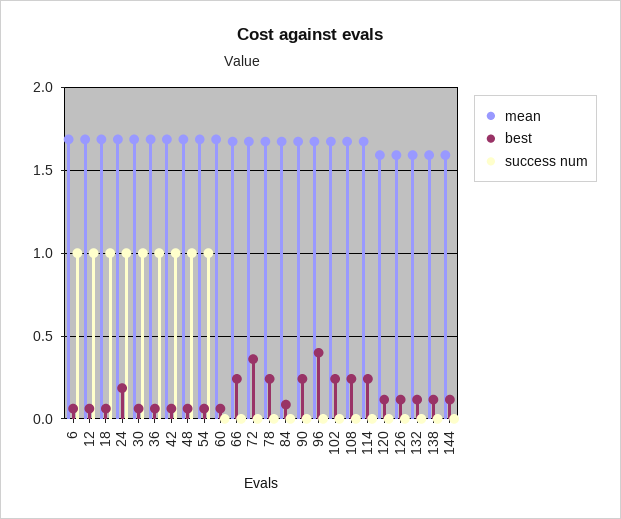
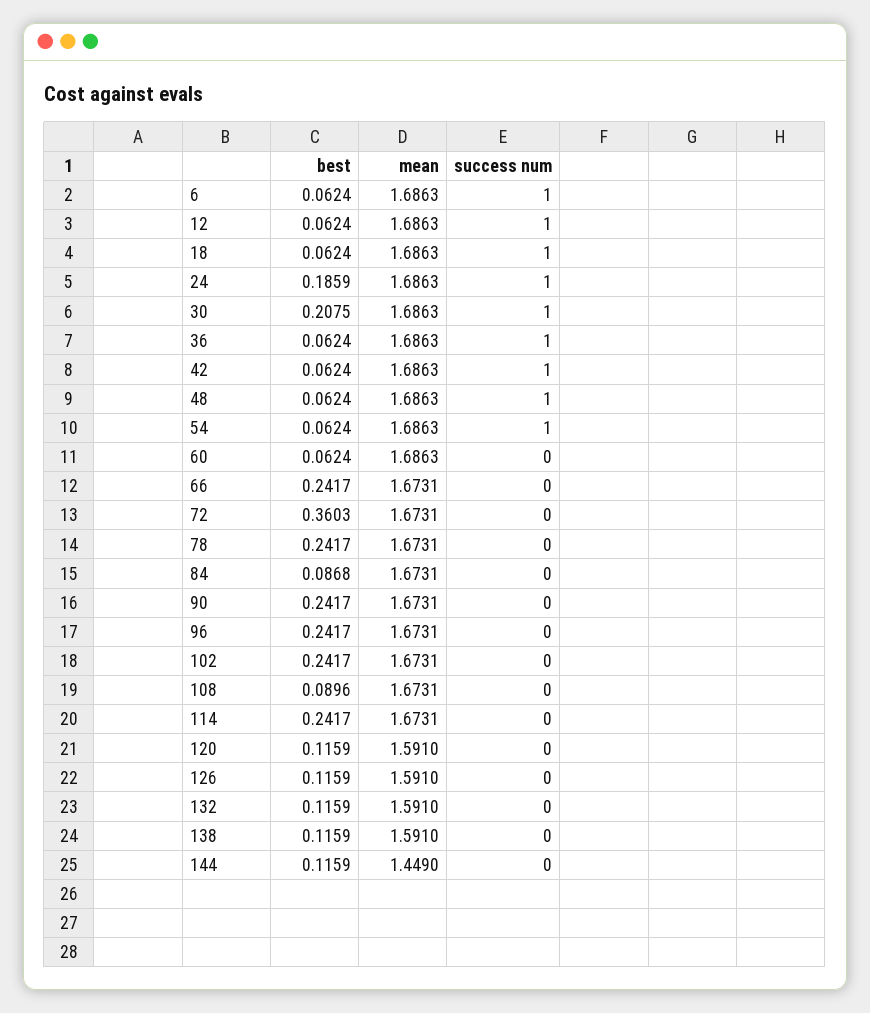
  {
    "mean": {
      "6": 1.6863,
      "12": 1.6863,
      "18": 1.6863,
      "24": 1.6863,
      "30": 1.6863,
      "36": 1.6863,
      "42": 1.6863,
      "48": 1.6863,
      "54": 1.6863,
      "60": 1.6863,
      "66": 1.6731,
      "72": 1.6731,
      "78": 1.6731,
      "84": 1.6731,
      "90": 1.6731,
      "96": 1.6731,
      "102": 1.6731,
      "108": 1.6731,
      "114": 1.6731,
      "120": 1.591,
      "126": 1.591,
      "132": 1.591,
      "138": 1.591,
-     "144": 1.6
+     "144": 1.449
    },
    "best": {
      "6": 0.0624,
      "12": 0.0624,
      "18": 0.0624,
      "24": 0.1859,
-     "30": 0.05,
+     "30": 0.2075,
      "36": 0.0624,
      "42": 0.0624,
      "48": 0.0624,
      "54": 0.0624,
      "60": 0.0624,
      "66": 0.2417,
      "72": 0.3603,
      "78": 0.2417,
      "84": 0.0868,
      "90": 0.2417,
-     "96": 0.4,
+     "96": 0.2417,
      "102": 0.2417,
-     "108": 0.25,
+     "108": 0.0896,
      "114": 0.2417,
      "120": 0.1159,
      "126": 0.1159,
      "132": 0.1159,
      "138": 0.1159,
      "144": 0.1159
    },
    "success num": {
      "6": 1,
      "12": 1,
      "18": 1,
      "24": 1,
      "30": 1,
      "36": 1,
      "42": 1,
      "48": 1,
      "54": 1,
      "60": 0,
      "66": 0,
      "72": 0,
      "78": 0,
      "84": 0,
      "90": 0,
      "96": 0,
      "102": 0,
      "108": 0,
      "114": 0,
      "120": 0,
      "126": 0,
      "132": 0,
      "138": 0,
      "144": 0
    }
  }

